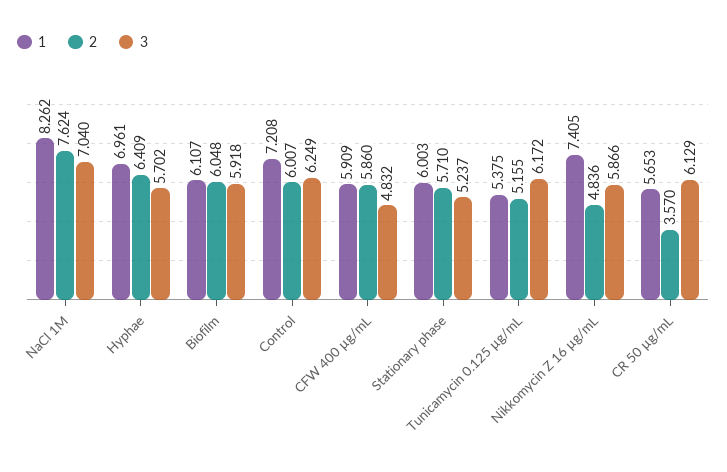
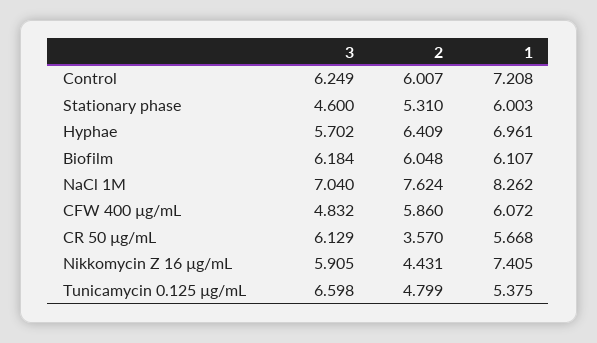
  {
    "1": {
      "NaCl 1M": 8.262,
      "Hyphae": 6.961,
      "Biofilm": 6.107,
      "Control": 7.208,
-     "CFW 400 µg/mL": 5.909,
+     "CFW 400 µg/mL": 6.072,
      "Stationary phase": 6.003,
      "Tunicamycin 0.125 µg/mL": 5.375,
      "Nikkomycin Z 16 µg/mL": 7.405,
-     "CR 50 µg/mL": 5.653
+     "CR 50 µg/mL": 5.668
    },
    "2": {
      "NaCl 1M": 7.624,
      "Hyphae": 6.409,
      "Biofilm": 6.048,
      "Control": 6.007,
      "CFW 400 µg/mL": 5.86,
-     "Stationary phase": 5.71,
+     "Stationary phase": 5.31,
-     "Tunicamycin 0.125 µg/mL": 5.155,
+     "Tunicamycin 0.125 µg/mL": 4.799,
-     "Nikkomycin Z 16 µg/mL": 4.836,
+     "Nikkomycin Z 16 µg/mL": 4.431,
      "CR 50 µg/mL": 3.57
    },
    "3": {
      "NaCl 1M": 7.04,
      "Hyphae": 5.702,
-     "Biofilm": 5.918,
+     "Biofilm": 6.184,
      "Control": 6.249,
      "CFW 400 µg/mL": 4.832,
-     "Stationary phase": 5.237,
+     "Stationary phase": 4.6,
-     "Tunicamycin 0.125 µg/mL": 6.172,
+     "Tunicamycin 0.125 µg/mL": 6.598,
-     "Nikkomycin Z 16 µg/mL": 5.866,
+     "Nikkomycin Z 16 µg/mL": 5.905,
      "CR 50 µg/mL": 6.129
    }
  }

